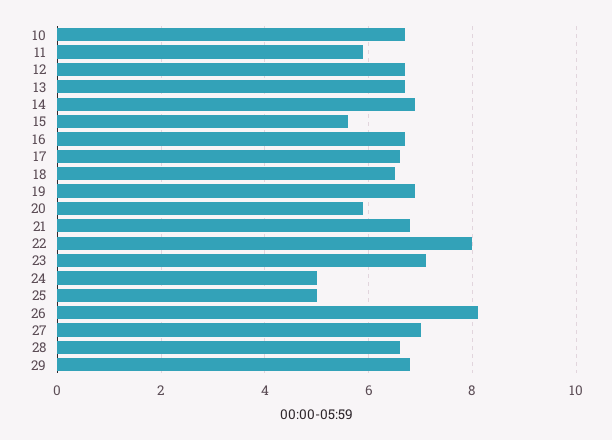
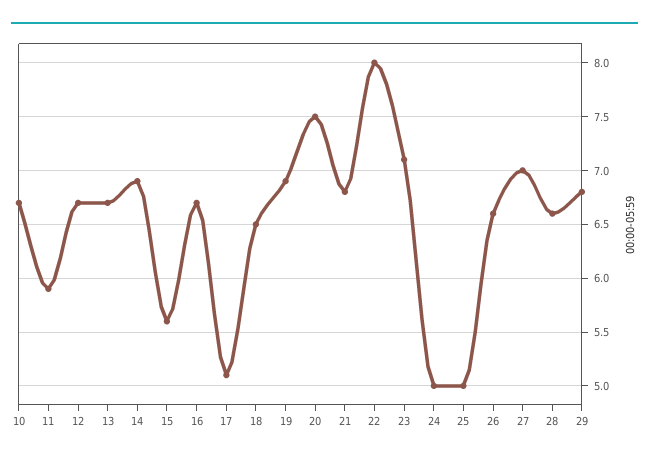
  {
    "10": 6.7,
    "11": 5.9,
    "12": 6.7,
    "13": 6.7,
    "14": 6.9,
    "15": 5.6,
    "16": 6.7,
-   "17": 6.5,
+   "17": 5.1,
    "18": 6.5,
    "19": 6.9,
-   "20": 6,
+   "20": 7.5,
    "21": 6.8,
    "22": 8,
    "23": 7.1,
    "24": 5,
    "25": 5,
-   "26": 8,
+   "26": 6.6,
    "27": 7,
    "28": 6.6,
    "29": 6.8
  }

